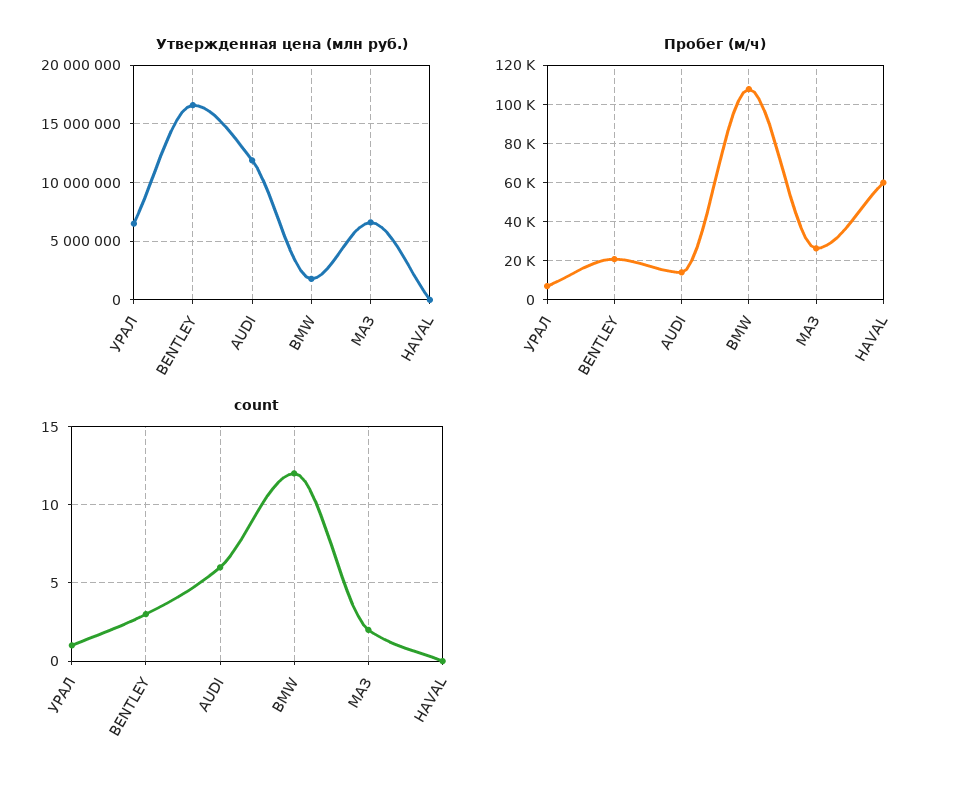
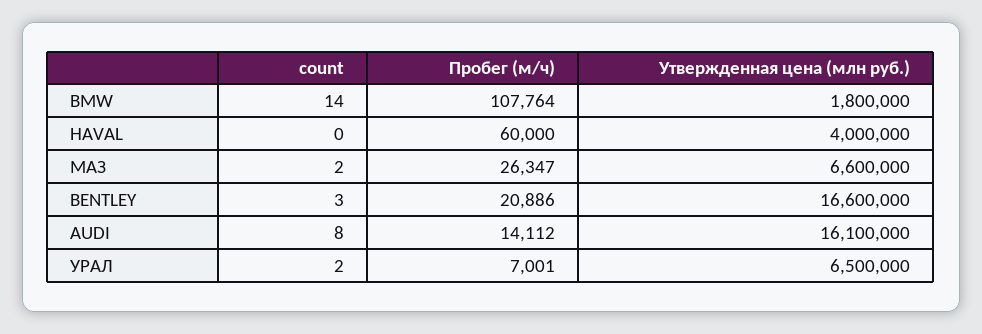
  {
    "Утвержденная цена (млн руб.)": {
      "УРАЛ": 6500000,
      "BENTLEY": 16600000,
-     "AUDI": 12000000,
+     "AUDI": 16100000,
      "BMW": 1800000,
      "МАЗ": 6600000,
-     "HAVAL": 0
+     "HAVAL": 4000000
    },
    "Пробег (м/ч)": {
      "УРАЛ": 7001,
      "BENTLEY": 20886,
      "AUDI": 14112,
      "BMW": 107764,
      "МАЗ": 26347,
      "HAVAL": 60000
    },
    "count": {
-     "УРАЛ": 1,
+     "УРАЛ": 2,
      "BENTLEY": 3,
-     "AUDI": 6,
+     "AUDI": 8,
-     "BMW": 12,
+     "BMW": 14,
      "МАЗ": 2,
      "HAVAL": 0
    }
  }

